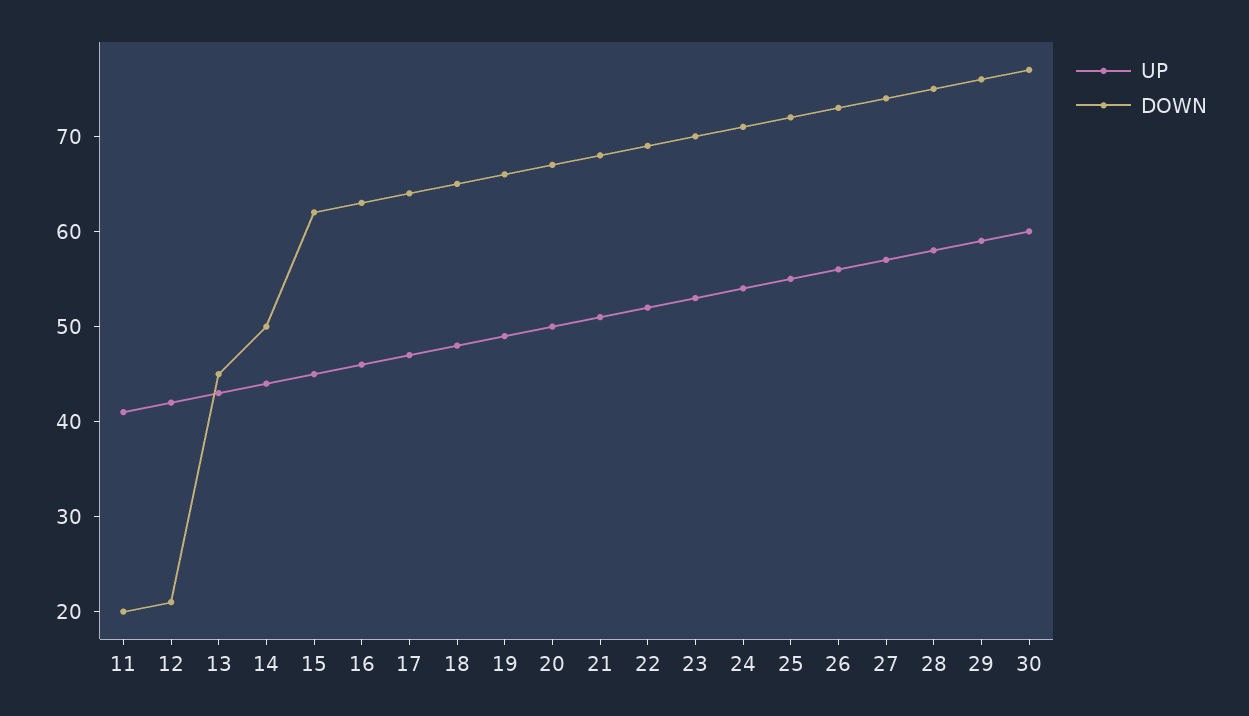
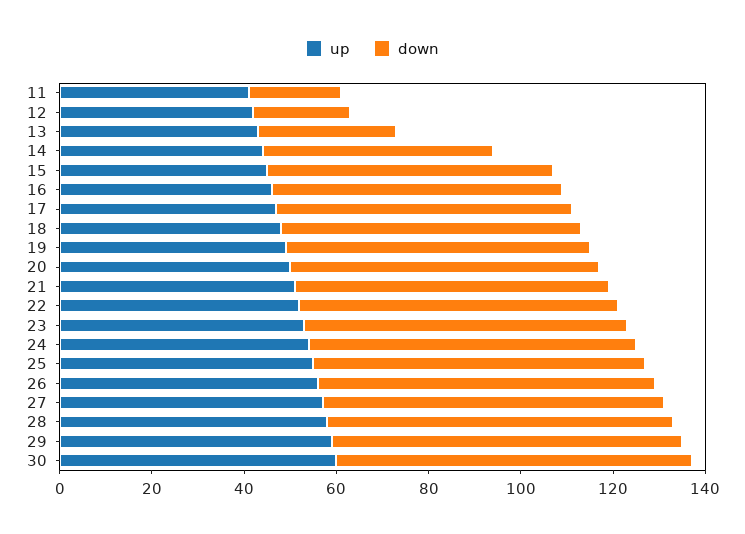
  {
    "UP": {
      "11": 41,
      "12": 42,
      "13": 43,
      "14": 44,
      "15": 45,
      "16": 46,
      "17": 47,
      "18": 48,
      "19": 49,
      "20": 50,
      "21": 51,
      "22": 52,
      "23": 53,
      "24": 54,
      "25": 55,
      "26": 56,
      "27": 57,
      "28": 58,
      "29": 59,
      "30": 60
    },
    "DOWN": {
      "11": 20,
      "12": 21,
-     "13": 45,
+     "13": 30,
      "14": 50,
      "15": 62,
      "16": 63,
      "17": 64,
      "18": 65,
      "19": 66,
      "20": 67,
      "21": 68,
      "22": 69,
      "23": 70,
      "24": 71,
      "25": 72,
      "26": 73,
      "27": 74,
      "28": 75,
      "29": 76,
      "30": 77
    }
  }

